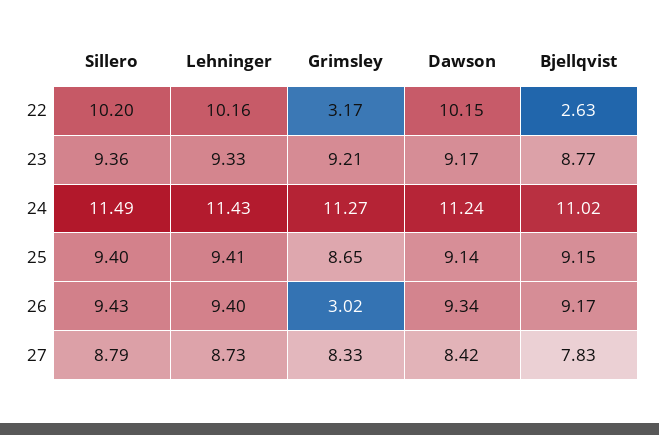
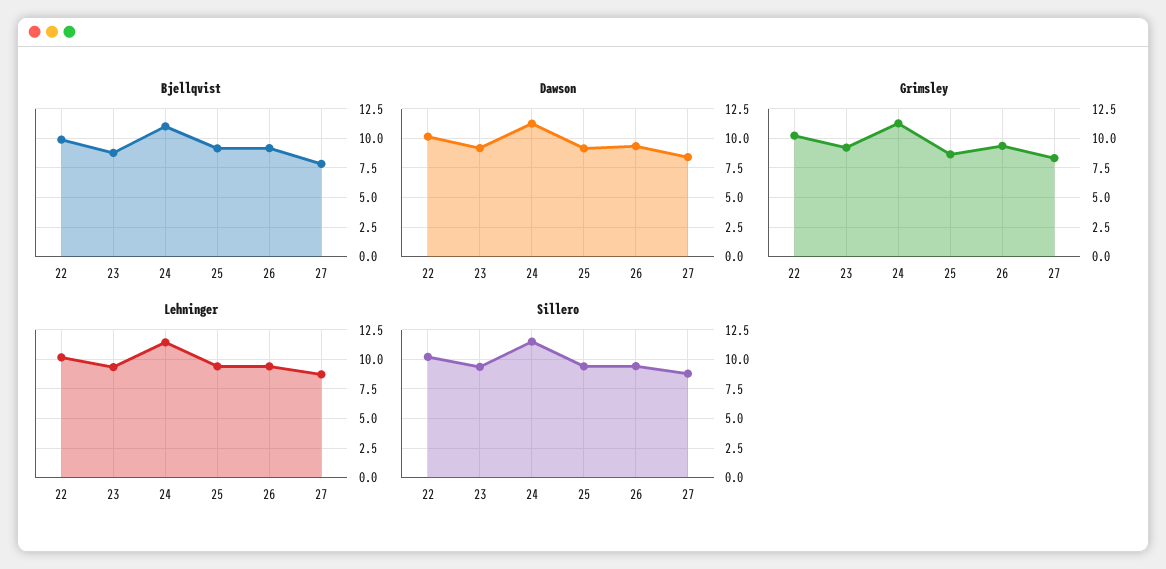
  {
    "Sillero": {
      "22": 10.2,
      "23": 9.36,
      "24": 11.49,
      "25": 9.4,
      "26": 9.43,
      "27": 8.79
    },
    "Lehninger": {
      "22": 10.16,
      "23": 9.33,
      "24": 11.43,
      "25": 9.41,
      "26": 9.4,
      "27": 8.73
    },
    "Grimsley": {
-     "22": 3.17,
+     "22": 10,
      "23": 9.21,
      "24": 11.27,
      "25": 8.65,
-     "26": 3.02,
+     "26": 10,
      "27": 8.33
    },
    "Dawson": {
      "22": 10.15,
      "23": 9.17,
      "24": 11.24,
      "25": 9.14,
      "26": 9.34,
      "27": 8.42
    },
    "Bjellqvist": {
-     "22": 2.63,
+     "22": 10,
      "23": 8.77,
      "24": 11.02,
      "25": 9.15,
      "26": 9.17,
      "27": 7.83
    }
  }

